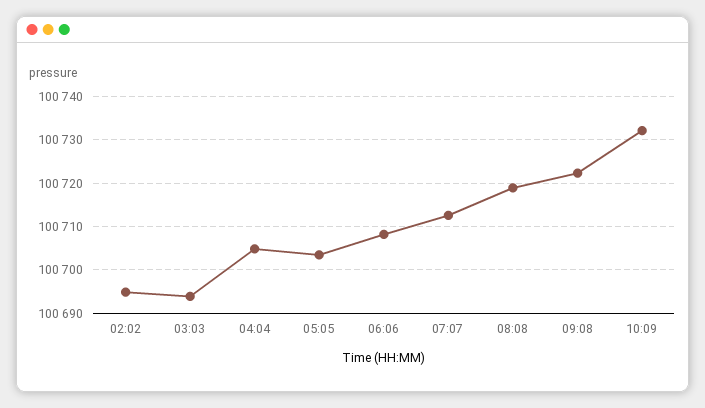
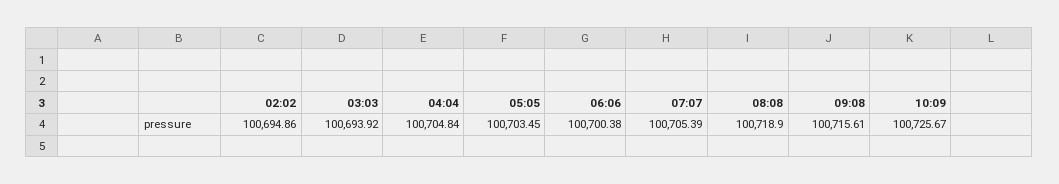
  {
    "02:02": 100694.86,
    "03:03": 100693.92,
    "04:04": 100704.84,
    "05:05": 100703.45,
-   "06:06": 100708,
+   "06:06": 100700.38,
-   "07:07": 100712,
+   "07:07": 100705.39,
    "08:08": 100718.9,
-   "09:08": 100722,
+   "09:08": 100715.61,
-   "10:09": 100732
+   "10:09": 100725.67
  }

